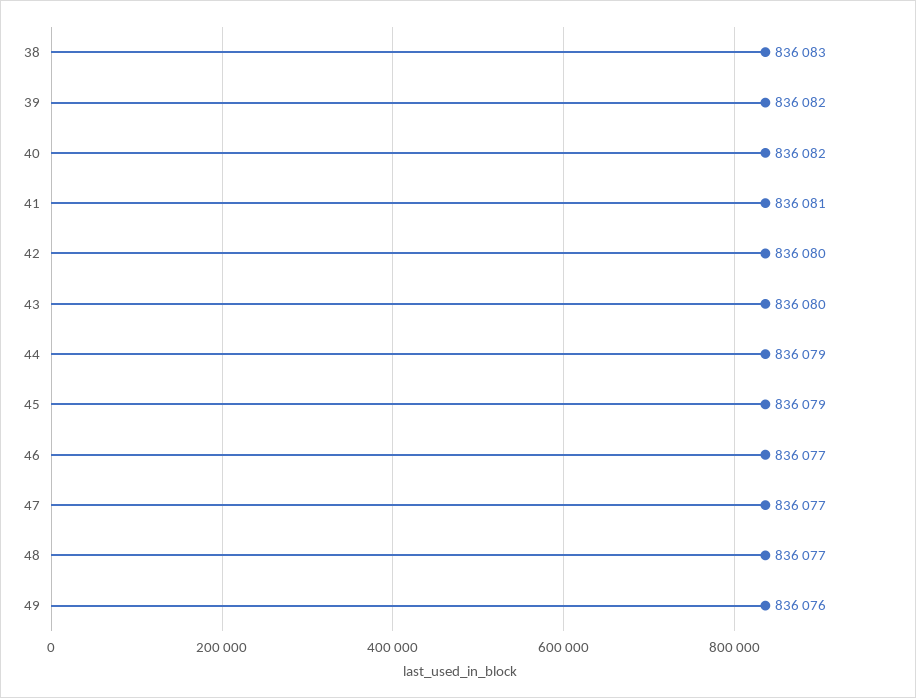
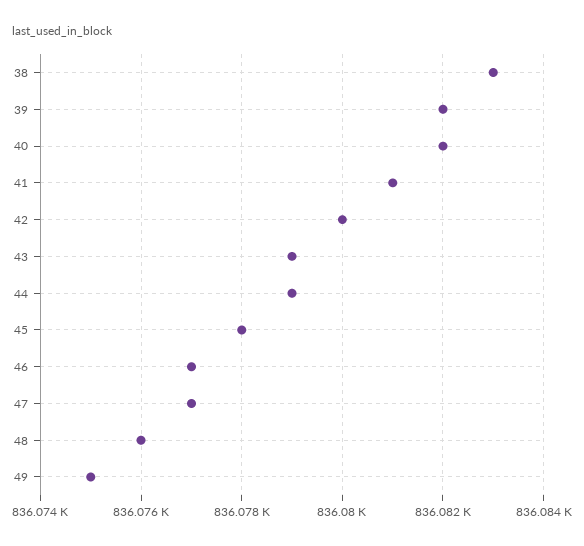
  {
    "38": 836083,
    "39": 836082,
    "40": 836082,
    "41": 836081,
    "42": 836080,
-   "43": 836080,
+   "43": 836079,
    "44": 836079,
-   "45": 836079,
+   "45": 836078,
    "46": 836077,
    "47": 836077,
-   "48": 836077,
+   "48": 836076,
-   "49": 836076
+   "49": 836075
  }

